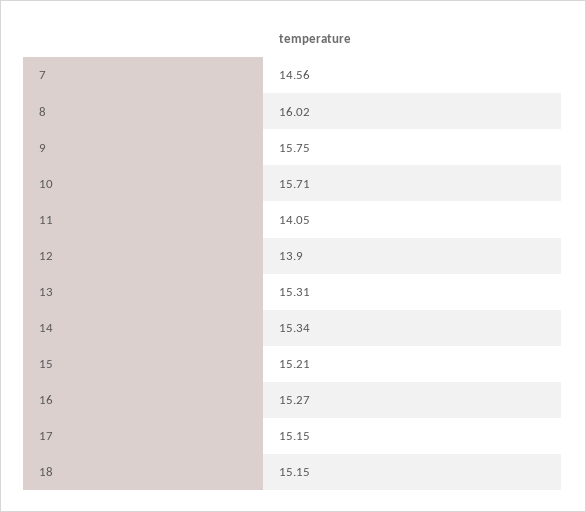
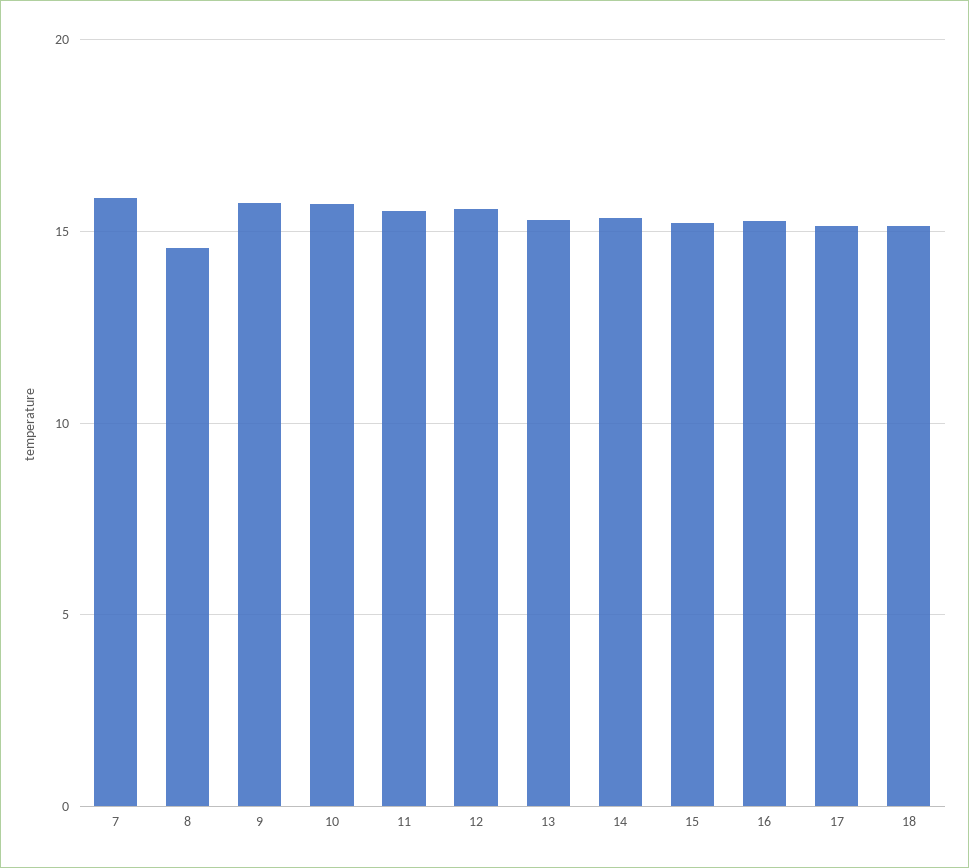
  {
-   "7": 14.56,
+   "7": 16,
-   "8": 16.02,
+   "8": 14.5,
    "9": 15.75,
    "10": 15.71,
-   "11": 14.05,
+   "11": 15.5,
-   "12": 13.9,
+   "12": 15.5,
    "13": 15.31,
    "14": 15.34,
    "15": 15.21,
    "16": 15.27,
    "17": 15.15,
    "18": 15.15
  }

